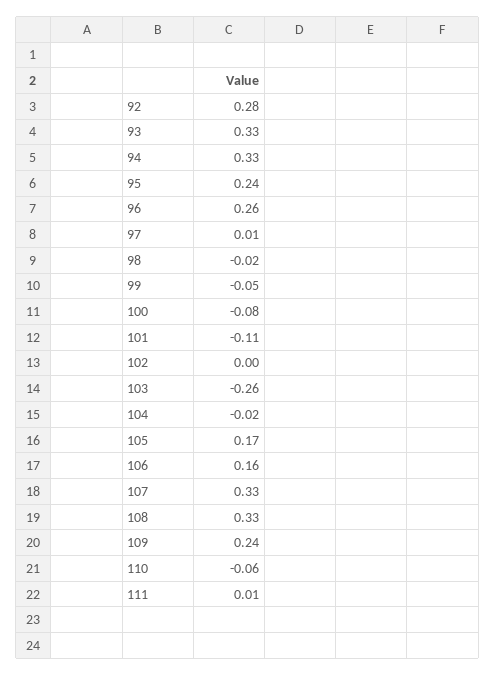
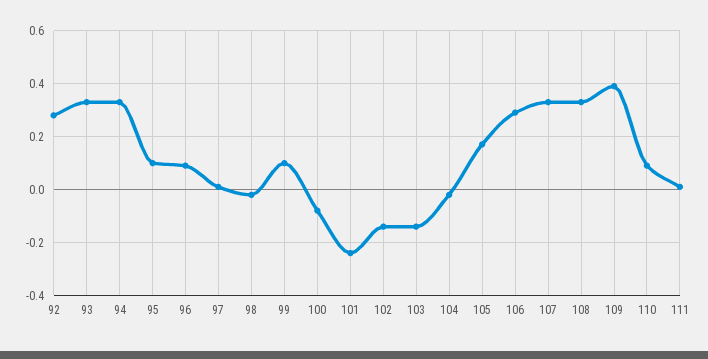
  {
    "92": 0.28,
    "93": 0.33,
    "94": 0.33,
-   "95": 0.24,
+   "95": 0.1,
-   "96": 0.26,
+   "96": 0.1,
    "97": 0.01,
    "98": -0.02,
-   "99": -0.05,
+   "99": 0.1,
    "100": -0.08,
-   "101": -0.11,
+   "101": -0.25,
-   "102": 0,
+   "102": -0.15,
-   "103": -0.26,
+   "103": -0.15,
    "104": -0.02,
    "105": 0.17,
-   "106": 0.16,
+   "106": 0.3,
    "107": 0.33,
    "108": 0.33,
-   "109": 0.24,
+   "109": 0.4,
-   "110": -0.06,
+   "110": 0.1,
    "111": 0.01
  }

